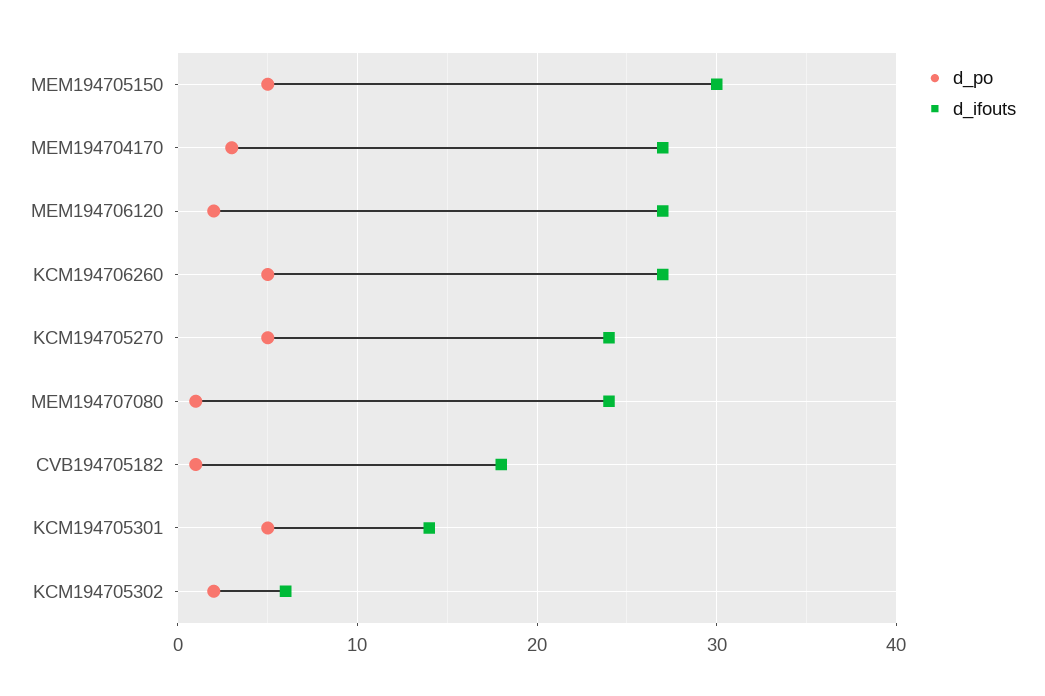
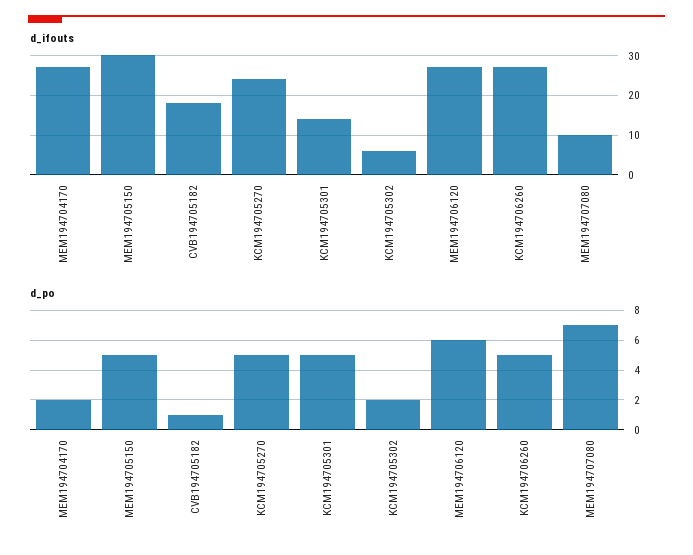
  {
    "d_po": {
      "MEM194705150": 5,
-     "MEM194704170": 3,
+     "MEM194704170": 2,
-     "MEM194706120": 2,
+     "MEM194706120": 6,
      "KCM194706260": 5,
      "KCM194705270": 5,
-     "MEM194707080": 1,
+     "MEM194707080": 7,
      "CVB194705182": 1,
      "KCM194705301": 5,
      "KCM194705302": 2
    },
    "d_ifouts": {
      "MEM194705150": 30,
      "MEM194704170": 27,
      "MEM194706120": 27,
      "KCM194706260": 27,
      "KCM194705270": 24,
-     "MEM194707080": 24,
+     "MEM194707080": 10,
      "CVB194705182": 18,
      "KCM194705301": 14,
      "KCM194705302": 6
    }
  }

